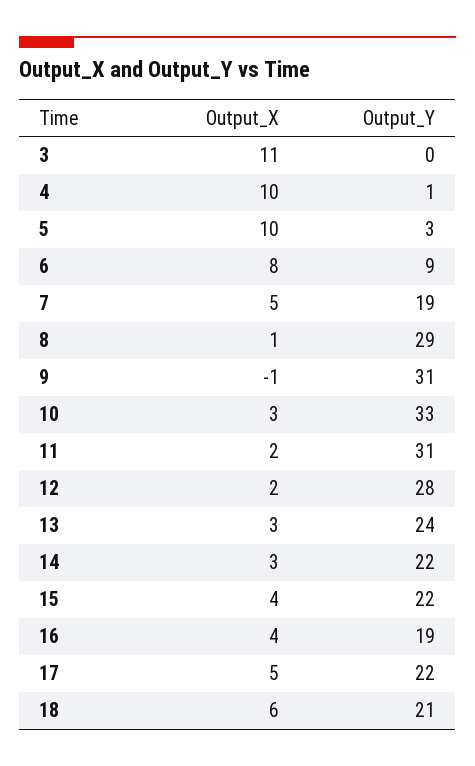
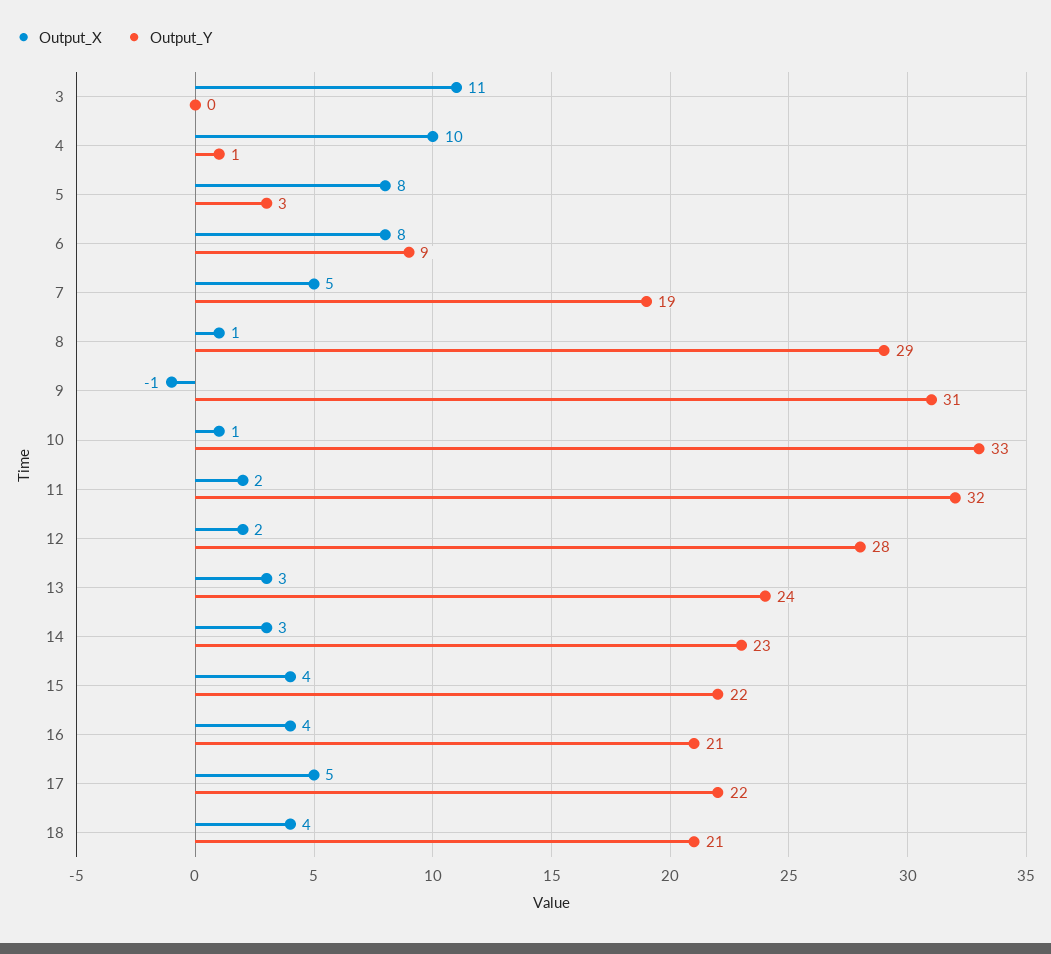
  {
    "Output_X": {
      "3": 11,
      "4": 10,
-     "5": 10,
+     "5": 8,
      "6": 8,
      "7": 5,
      "8": 1,
      "9": -1,
-     "10": 3,
+     "10": 1,
      "11": 2,
      "12": 2,
      "13": 3,
      "14": 3,
      "15": 4,
      "16": 4,
      "17": 5,
-     "18": 6
+     "18": 4
    },
    "Output_Y": {
      "3": 0,
      "4": 1,
      "5": 3,
      "6": 9,
      "7": 19,
      "8": 29,
      "9": 31,
      "10": 33,
-     "11": 31,
+     "11": 32,
      "12": 28,
      "13": 24,
-     "14": 22,
+     "14": 23,
      "15": 22,
-     "16": 19,
+     "16": 21,
      "17": 22,
      "18": 21
    }
  }

